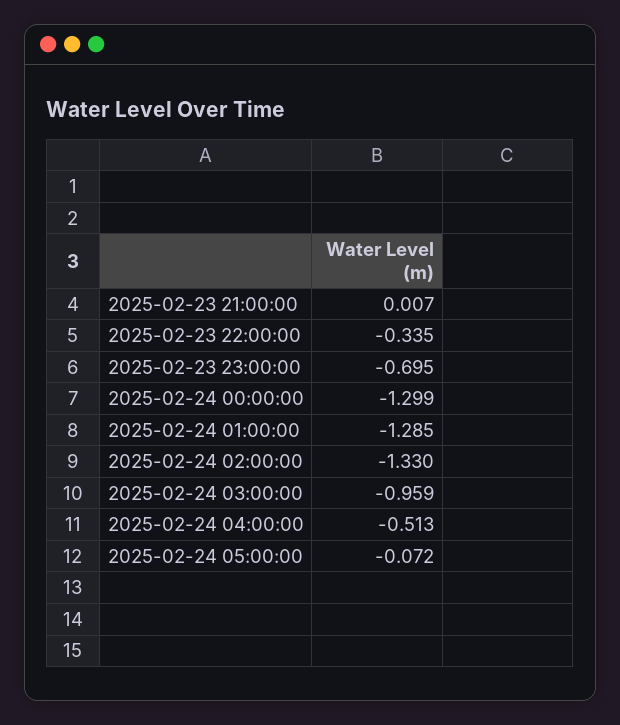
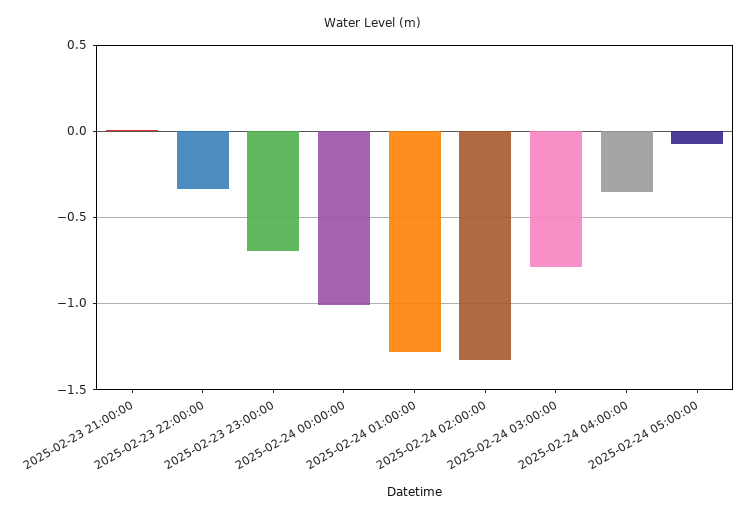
  {
    "2025-02-23 21:00:00": 0.007,
    "2025-02-23 22:00:00": -0.335,
    "2025-02-23 23:00:00": -0.695,
-   "2025-02-24 00:00:00": -1.299,
+   "2025-02-24 00:00:00": -1,
    "2025-02-24 01:00:00": -1.285,
    "2025-02-24 02:00:00": -1.33,
-   "2025-02-24 03:00:00": -0.959,
+   "2025-02-24 03:00:00": -0.8,
-   "2025-02-24 04:00:00": -0.513,
+   "2025-02-24 04:00:00": -0.35,
    "2025-02-24 05:00:00": -0.072
  }

